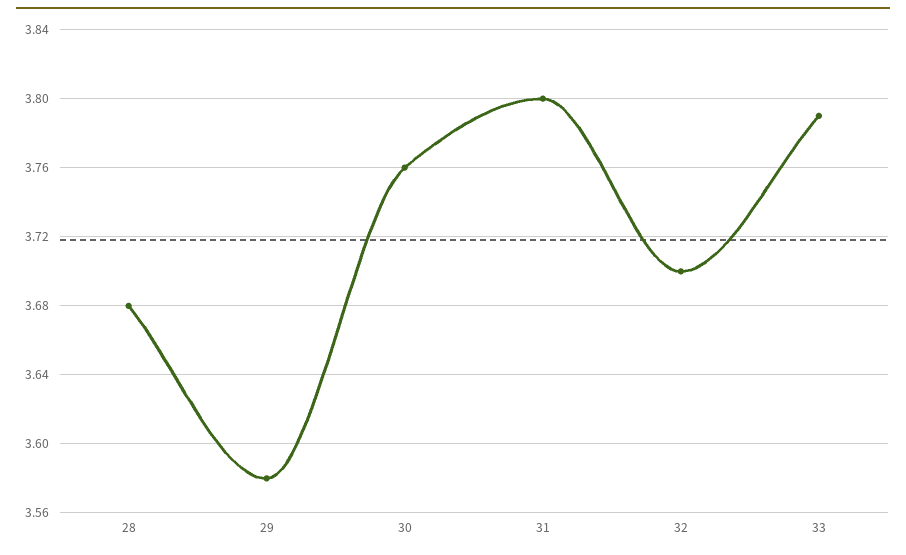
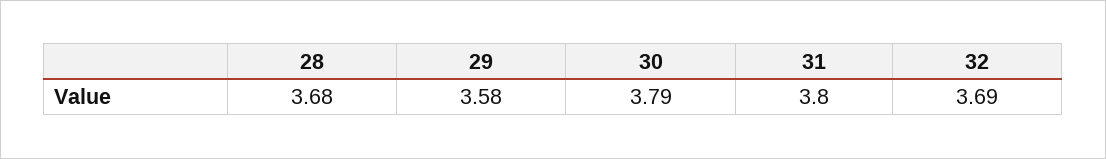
  {
    "28": 3.68,
    "29": 3.58,
-   "30": 3.76,
+   "30": 3.79,
    "31": 3.8,
-   "32": 3.7,
+   "32": 3.69
-   "33": 3.79
  }

